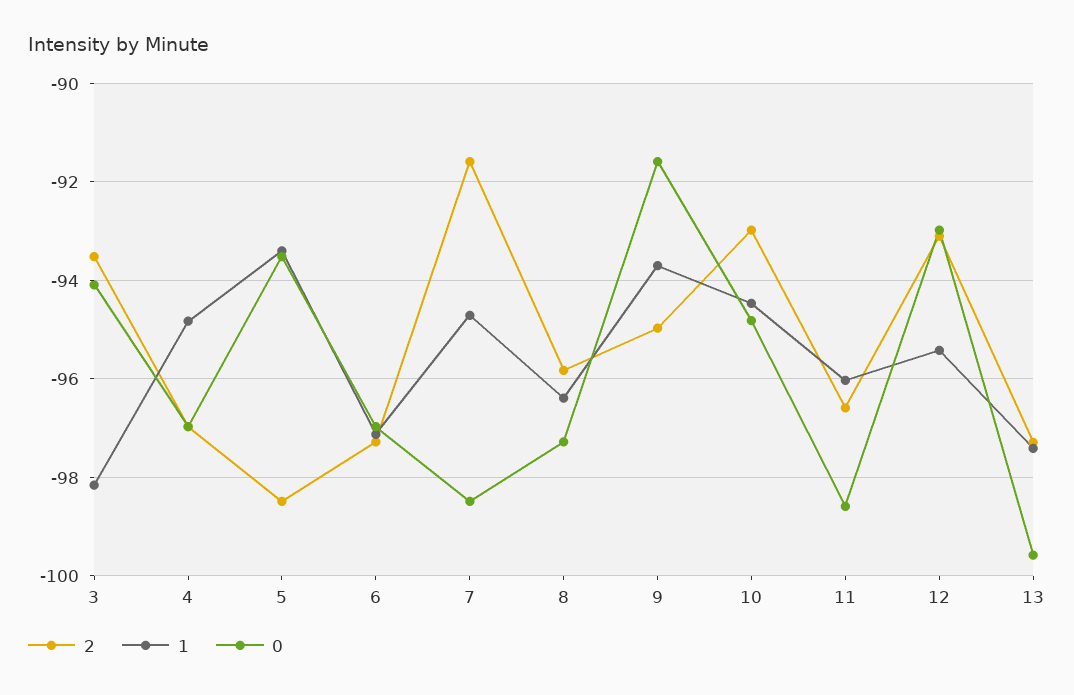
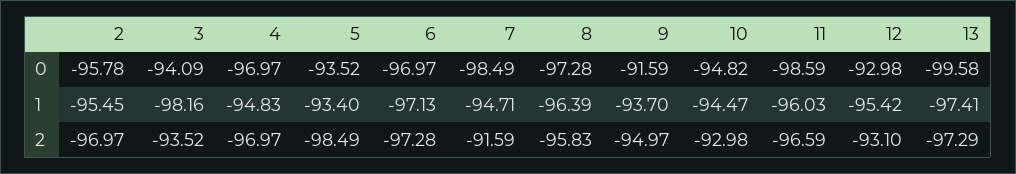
  {
    "2": {
      "3": -93.52,
      "4": -96.97,
      "5": -98.49,
      "6": -97.28,
      "7": -91.59,
      "8": -95.83,
      "9": -94.97,
      "10": -92.98,
      "11": -96.59,
      "12": -93.1,
-     "13": -97.29
+     "13": -97.29,
+     "2": -96.97
    },
    "1": {
      "3": -98.16,
      "4": -94.83,
      "5": -93.4,
      "6": -97.13,
      "7": -94.71,
      "8": -96.39,
      "9": -93.7,
      "10": -94.47,
      "11": -96.03,
      "12": -95.42,
-     "13": -97.41
+     "13": -97.41,
+     "2": -95.45
    },
    "0": {
      "3": -94.09,
      "4": -96.97,
      "5": -93.52,
      "6": -96.97,
      "7": -98.49,
      "8": -97.28,
      "9": -91.59,
      "10": -94.82,
      "11": -98.59,
      "12": -92.98,
-     "13": -99.58
+     "13": -99.58,
+     "2": -95.78
    }
  }

